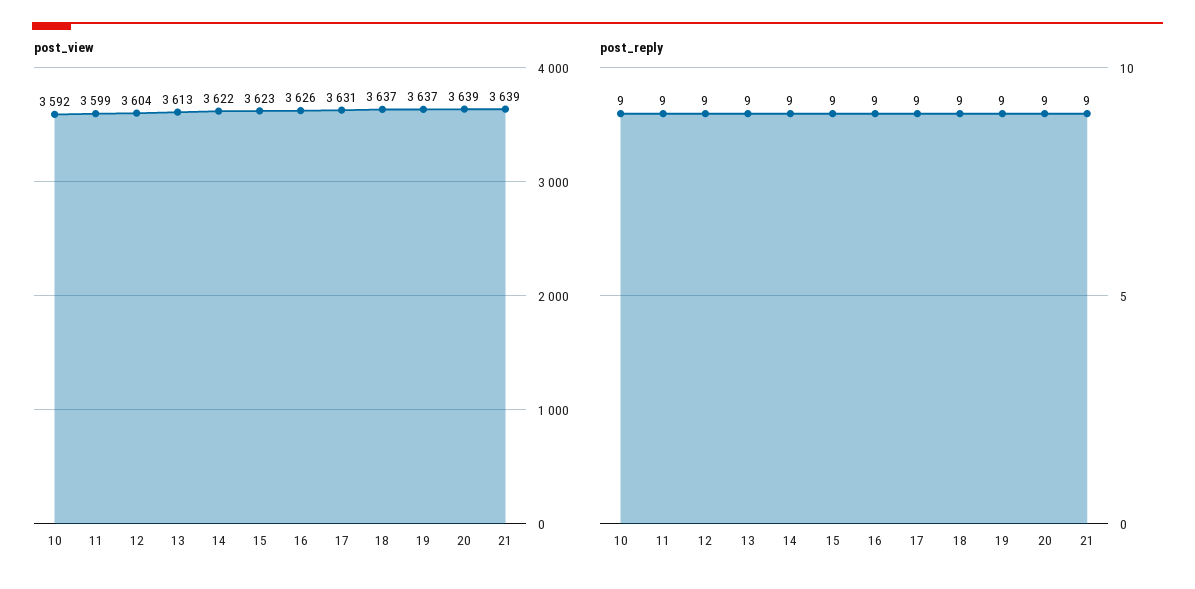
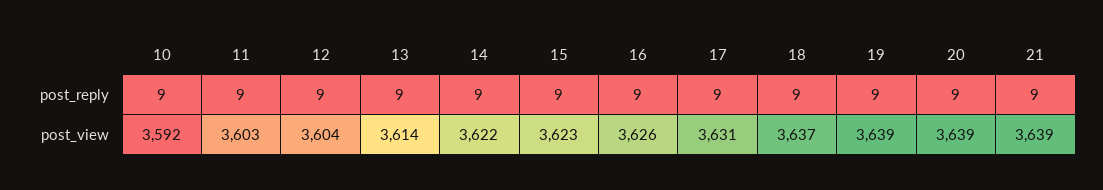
  {
    "post_view": {
      "10": 3592,
-     "11": 3599,
+     "11": 3603,
      "12": 3604,
-     "13": 3613,
+     "13": 3614,
      "14": 3622,
      "15": 3623,
      "16": 3626,
      "17": 3631,
      "18": 3637,
-     "19": 3637,
+     "19": 3639,
      "20": 3639,
      "21": 3639
    },
    "post_reply": {
      "10": 9,
      "11": 9,
      "12": 9,
      "13": 9,
      "14": 9,
      "15": 9,
      "16": 9,
      "17": 9,
      "18": 9,
      "19": 9,
      "20": 9,
      "21": 9
    }
  }

